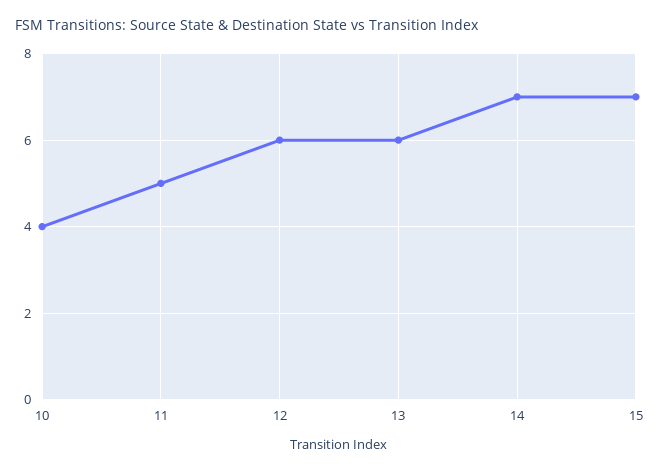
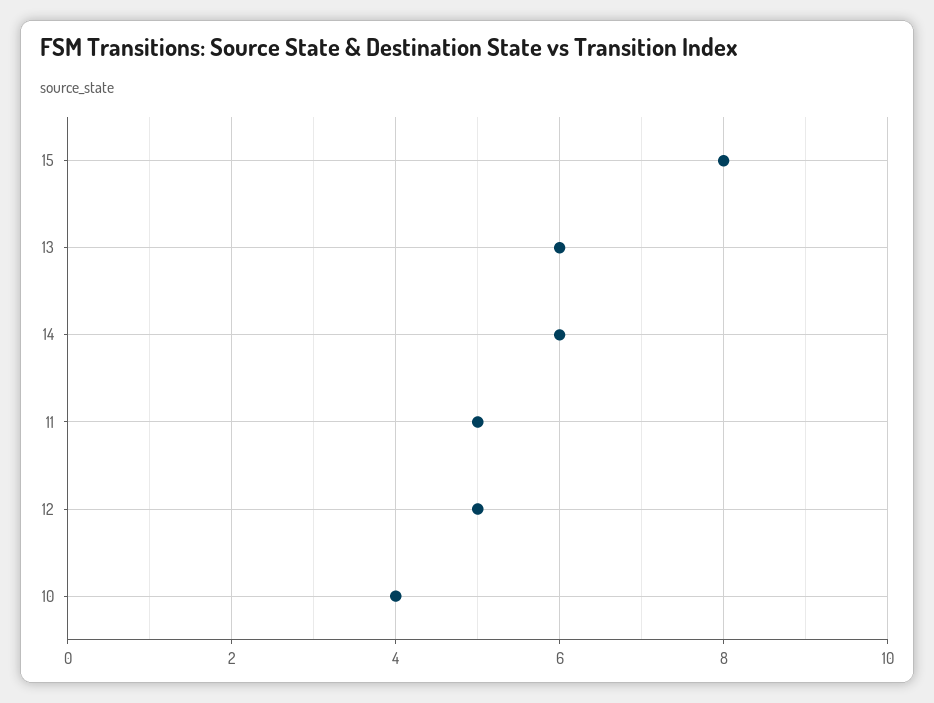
  {
    "10": 4,
    "11": 5,
-   "12": 6,
+   "12": 5,
    "13": 6,
-   "14": 7,
+   "14": 6,
-   "15": 7
+   "15": 8
  }

